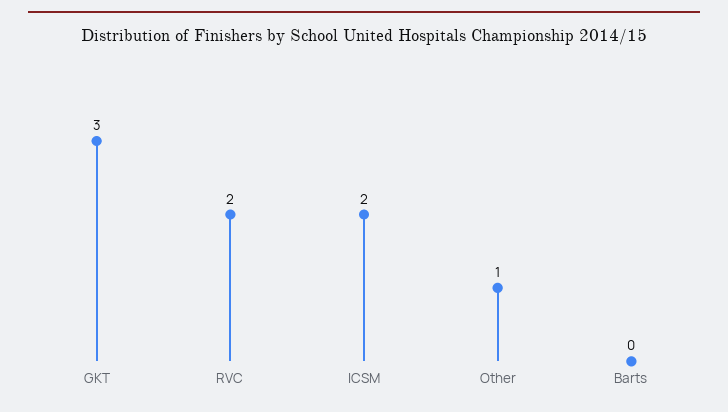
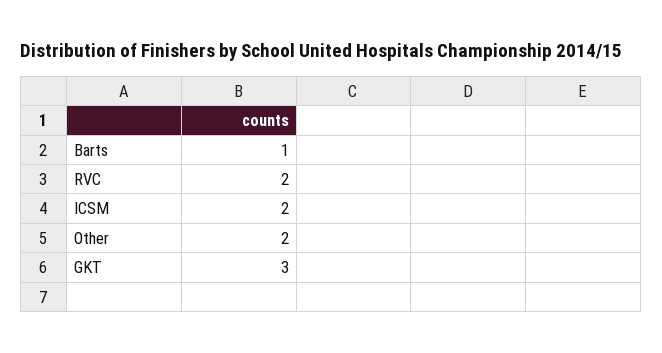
  {
    "GKT": 3,
    "RVC": 2,
    "ICSM": 2,
-   "Other": 1,
+   "Other": 2,
-   "Barts": 0
+   "Barts": 1
  }

